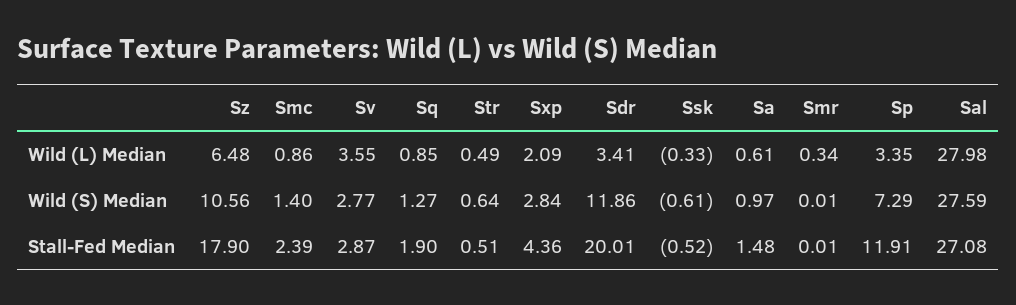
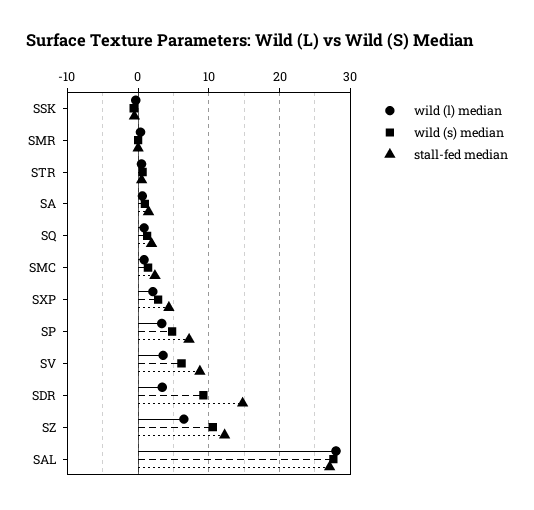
  {
    "Wild (L) Median": {
      "Sz": 6.48,
      "Smc": 0.86,
      "Sv": 3.55,
      "Sq": 0.85,
      "Str": 0.49,
      "Sxp": 2.09,
      "Sdr": 3.41,
      "Ssk": -0.33,
      "Sa": 0.61,
      "Smr": 0.34,
      "Sp": 3.35,
      "Sal": 27.98
    },
    "Wild (S) Median": {
      "Sz": 10.56,
      "Smc": 1.4,
-     "Sv": 2.77,
+     "Sv": 6,
      "Sq": 1.27,
      "Str": 0.64,
      "Sxp": 2.84,
-     "Sdr": 11.86,
+     "Sdr": 9,
      "Ssk": -0.61,
      "Sa": 0.97,
      "Smr": 0.01,
-     "Sp": 7.29,
+     "Sp": 5,
      "Sal": 27.59
    },
    "Stall-Fed Median": {
-     "Sz": 17.9,
+     "Sz": 12,
      "Smc": 2.39,
-     "Sv": 2.87,
+     "Sv": 9,
      "Sq": 1.9,
      "Str": 0.51,
      "Sxp": 4.36,
-     "Sdr": 20.01,
+     "Sdr": 15,
      "Ssk": -0.52,
      "Sa": 1.48,
      "Smr": 0.01,
-     "Sp": 11.91,
+     "Sp": 7,
      "Sal": 27.08
    }
  }

